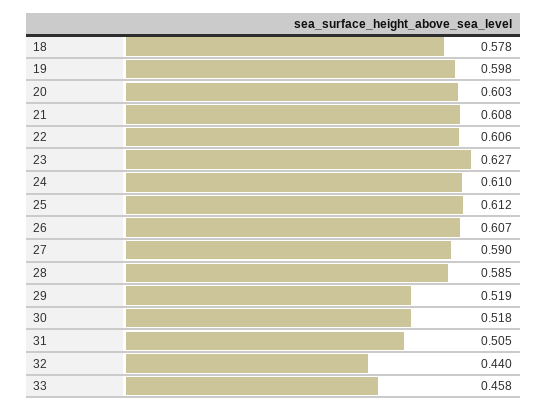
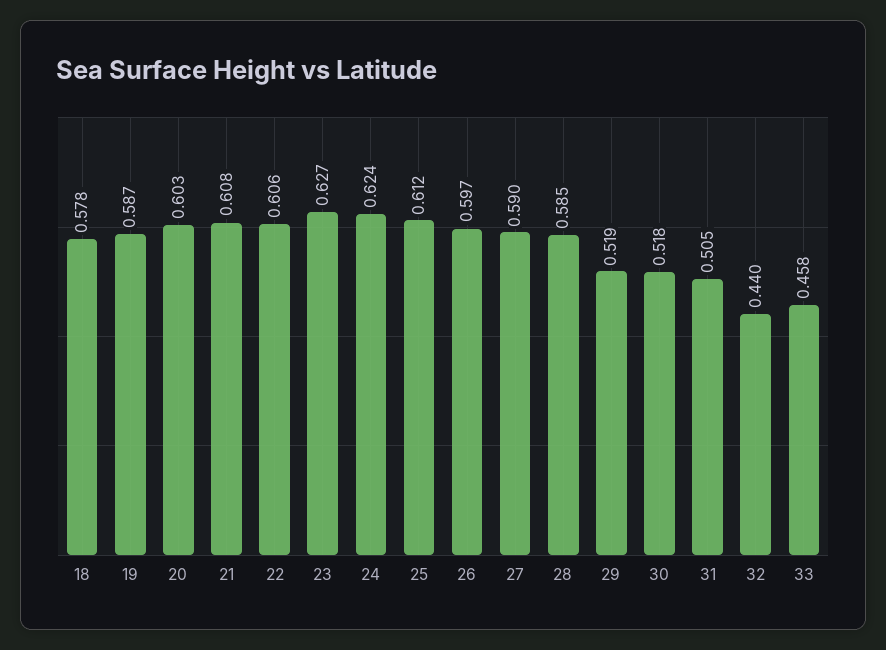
  {
    "18": 0.578,
-   "19": 0.598,
+   "19": 0.587,
    "20": 0.603,
    "21": 0.608,
    "22": 0.606,
    "23": 0.627,
-   "24": 0.61,
+   "24": 0.624,
    "25": 0.612,
-   "26": 0.607,
+   "26": 0.597,
    "27": 0.59,
    "28": 0.585,
    "29": 0.519,
    "30": 0.518,
    "31": 0.505,
    "32": 0.44,
    "33": 0.458
  }

